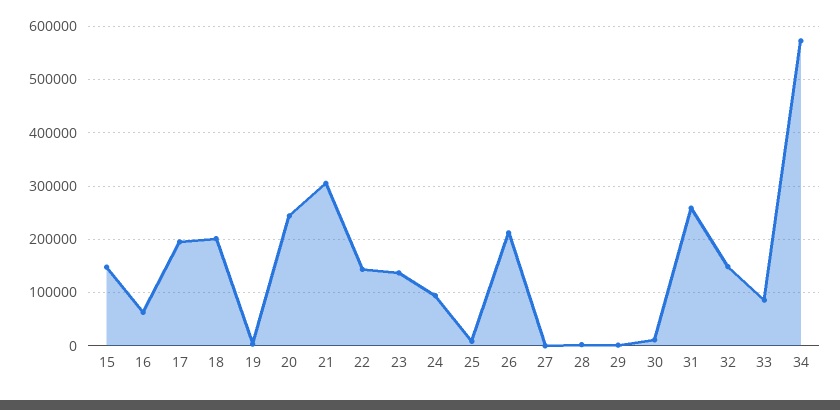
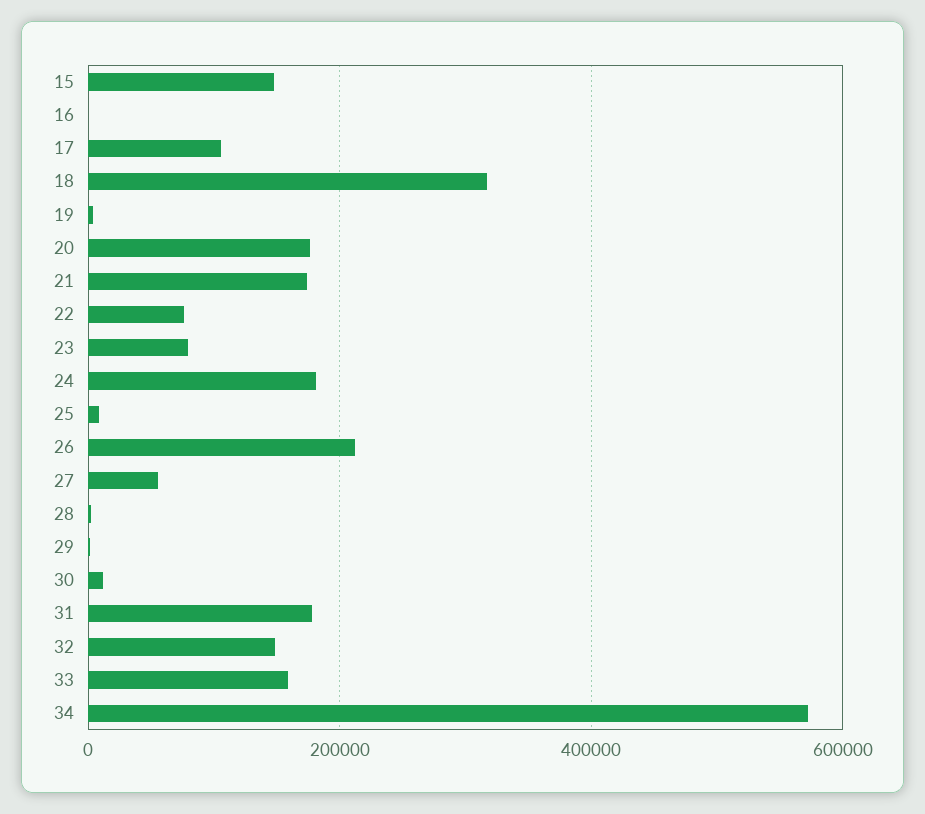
  {
    "15": 140000,
-   "16": 60000,
+   "16": 0,
-   "17": 200000,
+   "17": 100000,
-   "18": 200000,
+   "18": 320000,
    "19": 0,
-   "20": 240000,
+   "20": 180000,
-   "21": 300000,
+   "21": 180000,
-   "22": 140000,
+   "22": 80000,
-   "23": 140000,
+   "23": 80000,
-   "24": 100000,
+   "24": 180000,
    "25": 0,
    "26": 220000,
-   "27": 0,
+   "27": 60000,
    "28": 0,
    "29": 0,
    "30": 20000,
-   "31": 260000,
+   "31": 180000,
    "32": 140000,
-   "33": 80000,
+   "33": 160000,
    "34": 580000
  }

